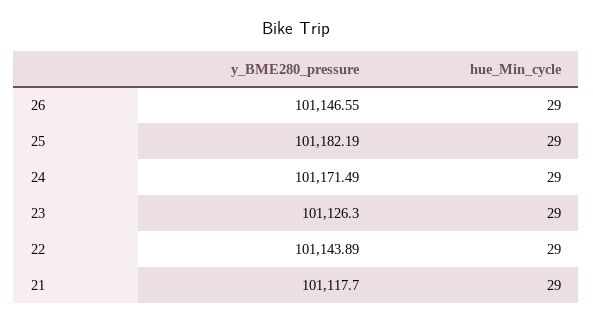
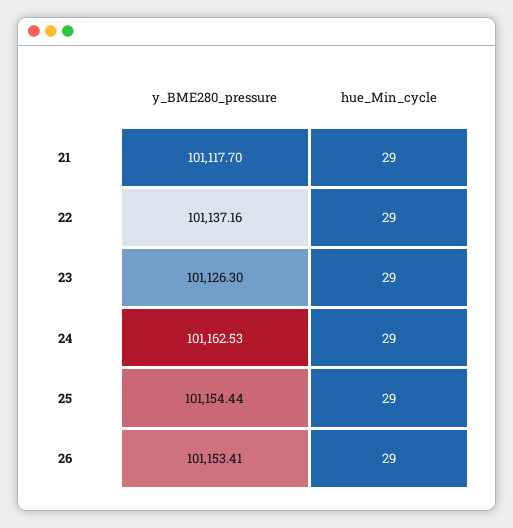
  {
    "y_BME280_pressure": {
-     "26": 101146.55,
+     "26": 101153.41,
-     "25": 101182.19,
+     "25": 101154.44,
-     "24": 101171.49,
+     "24": 101162.53,
      "23": 101126.3,
-     "22": 101143.89,
+     "22": 101137.16,
      "21": 101117.7
    },
    "hue_Min_cycle": {
      "26": 29,
      "25": 29,
      "24": 29,
      "23": 29,
      "22": 29,
      "21": 29
    }
  }

